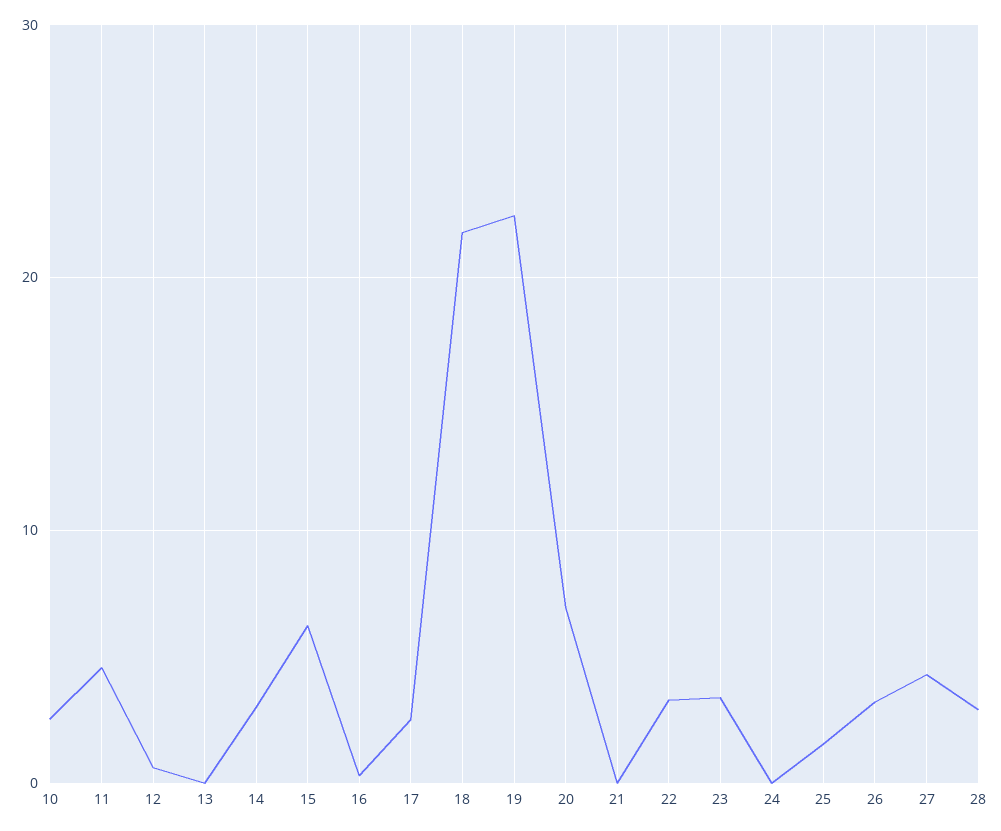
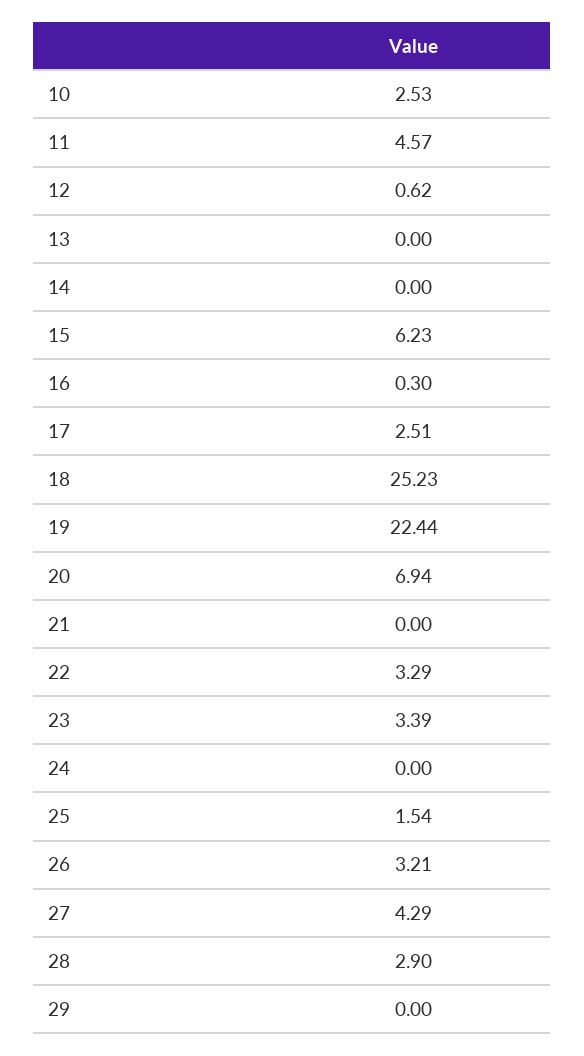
  {
    "10": 2.53,
    "11": 4.57,
    "12": 0.62,
    "13": 0,
-   "14": 3,
+   "14": 0,
    "15": 6.23,
    "16": 0.3,
    "17": 2.51,
-   "18": 22,
+   "18": 25.23,
    "19": 22.44,
    "20": 6.94,
    "21": 0,
    "22": 3.29,
    "23": 3.39,
    "24": 0,
    "25": 1.54,
    "26": 3.21,
    "27": 4.29,
-   "28": 2.9
+   "28": 2.9,
+   "29": 0
  }

